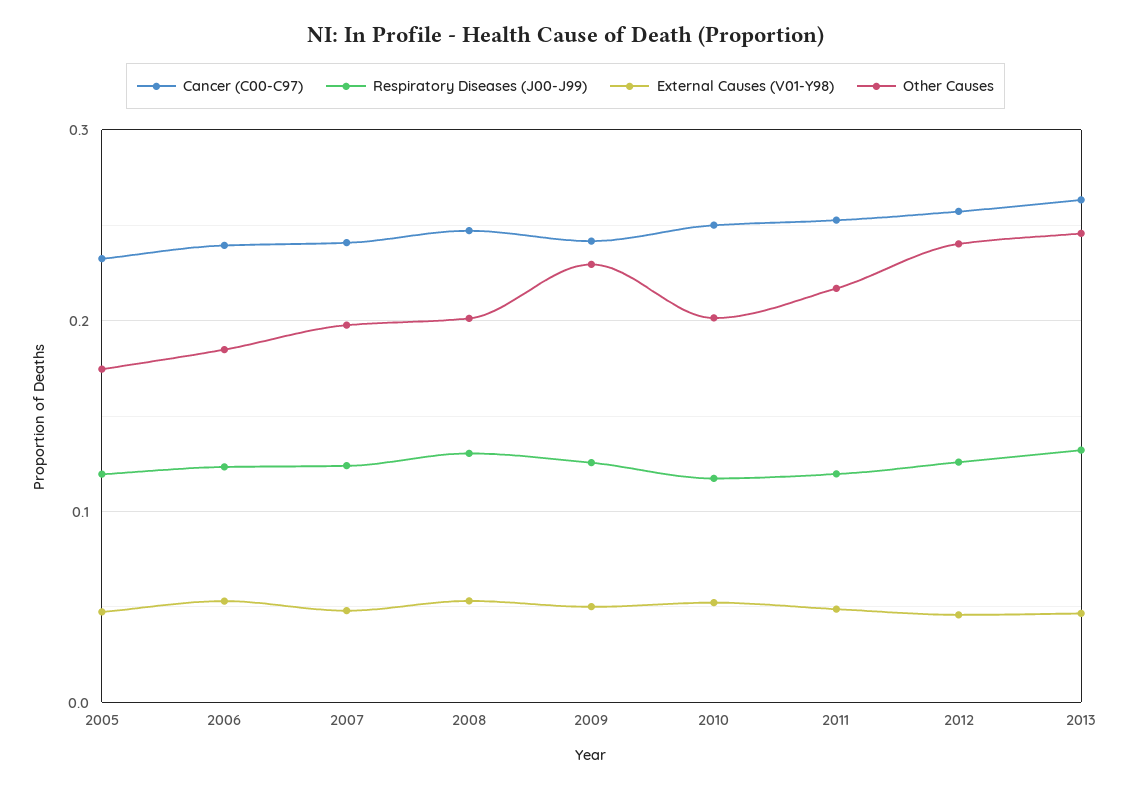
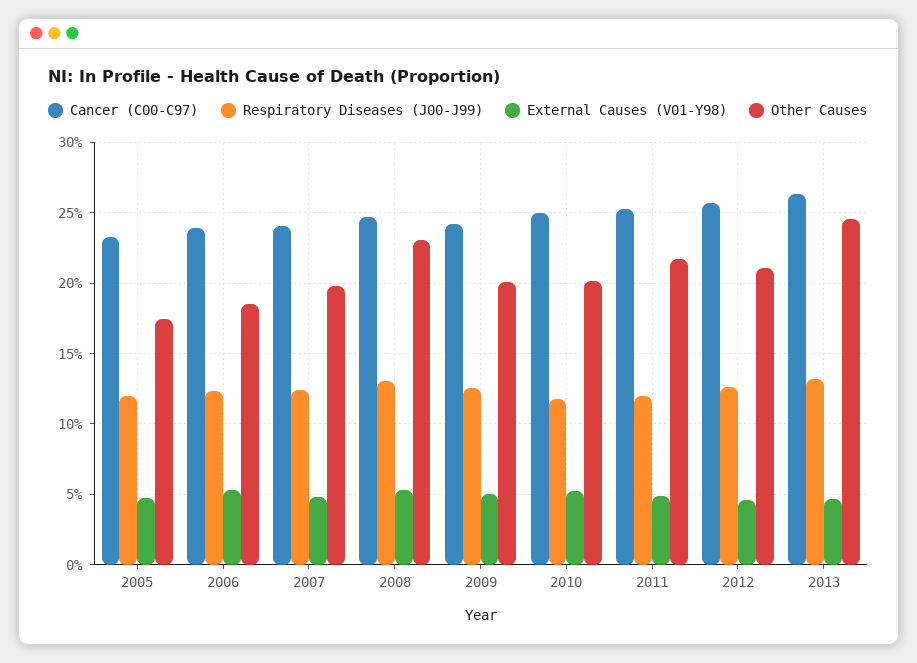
  {
    "Cancer (C00-C97)": {
      "2005": 0.235,
      "2006": 0.24,
      "2007": 0.24,
      "2008": 0.245,
      "2009": 0.24,
      "2010": 0.25,
      "2011": 0.255,
      "2012": 0.255,
      "2013": 0.265
    },
    "Respiratory Diseases (J00-J99)": {
      "2005": 0.12,
      "2006": 0.125,
      "2007": 0.125,
      "2008": 0.13,
      "2009": 0.125,
      "2010": 0.115,
      "2011": 0.12,
      "2012": 0.125,
      "2013": 0.13
    },
    "External Causes (V01-Y98)": {
      "2005": 0.045,
      "2006": 0.055,
      "2007": 0.05,
      "2008": 0.055,
      "2009": 0.05,
      "2010": 0.05,
      "2011": 0.05,
      "2012": 0.045,
      "2013": 0.045
    },
    "Other Causes": {
      "2005": 0.175,
      "2006": 0.185,
      "2007": 0.2,
-     "2008": 0.2,
+     "2008": 0.23,
-     "2009": 0.23,
+     "2009": 0.2,
      "2010": 0.2,
      "2011": 0.215,
-     "2012": 0.24,
+     "2012": 0.21,
      "2013": 0.245
    }
  }

